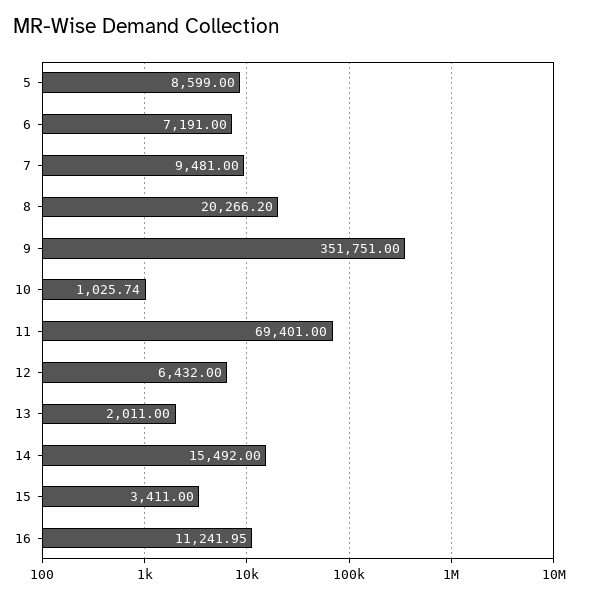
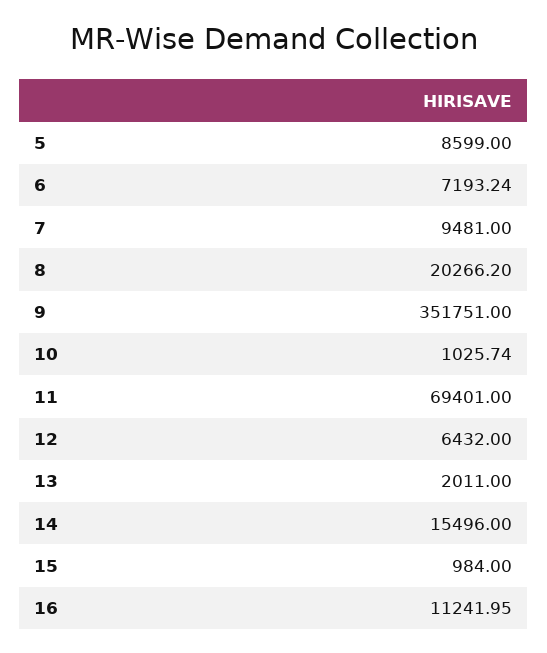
  {
    "5": 8599,
-   "6": 7191,
+   "6": 7193.24,
    "7": 9481,
    "8": 20266.2,
    "9": 351751,
    "10": 1025.74,
    "11": 69401,
    "12": 6432,
    "13": 2011,
-   "14": 15492,
+   "14": 15496,
-   "15": 3411,
+   "15": 984,
    "16": 11241.95
  }

